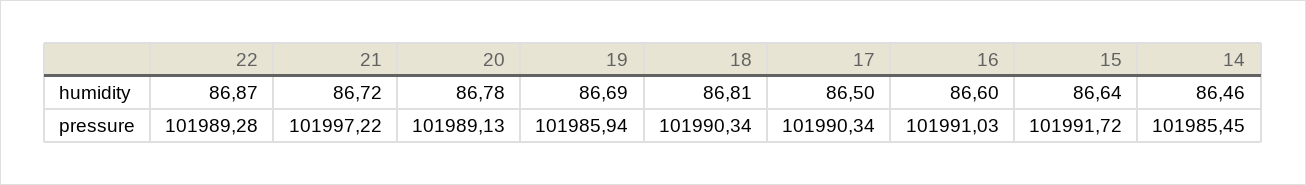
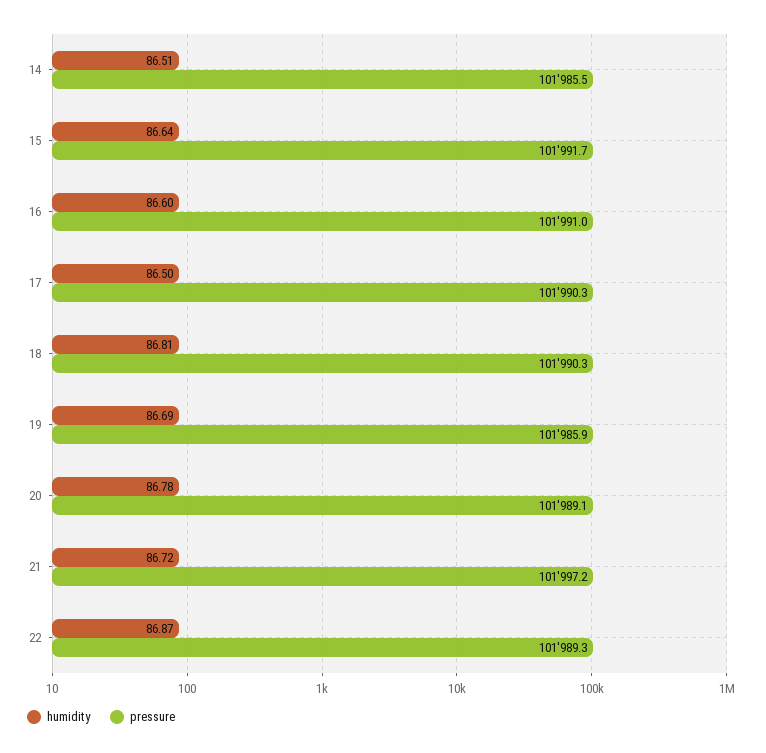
  {
    "humidity": {
      "22": 86.87,
      "21": 86.72,
      "20": 86.78,
      "19": 86.69,
      "18": 86.81,
      "17": 86.5,
      "16": 86.6,
      "15": 86.64,
-     "14": 86.46
+     "14": 86.51
    },
    "pressure": {
      "22": 101989.28,
      "21": 101997.22,
      "20": 101989.13,
      "19": 101985.94,
      "18": 101990.34,
      "17": 101990.34,
      "16": 101991.03,
      "15": 101991.72,
      "14": 101985.45
    }
  }

